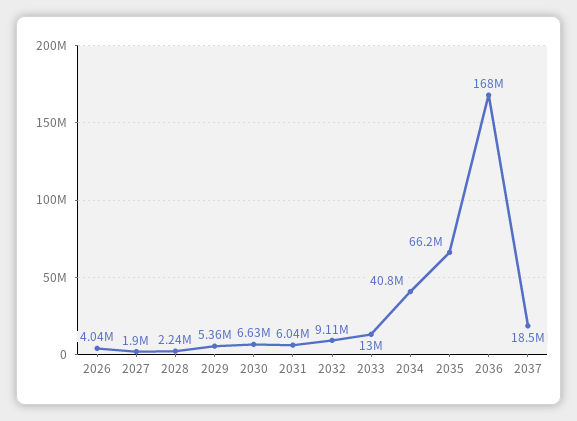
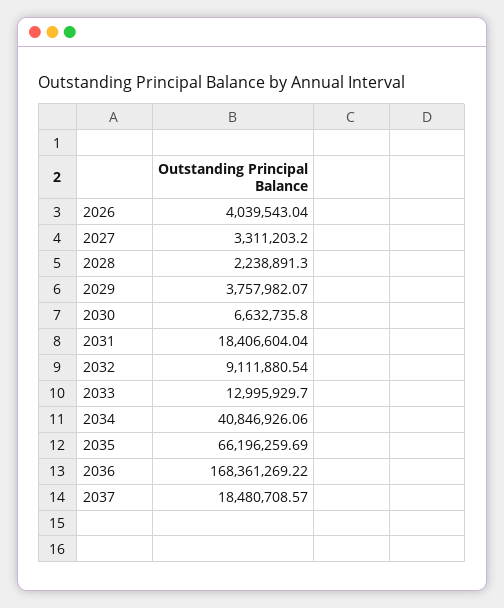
  {
    "2026": 4039543.04,
-   "2027": 1900000,
+   "2027": 3311203.2,
    "2028": 2238891.3,
-   "2029": 5360000,
+   "2029": 3757982.07,
    "2030": 6632735.8,
-   "2031": 6040000,
+   "2031": 18406604.04,
    "2032": 9111880.54,
    "2033": 12995929.7,
    "2034": 40846926.06,
    "2035": 66196259.69,
    "2036": 168361269.22,
    "2037": 18480708.57
  }

